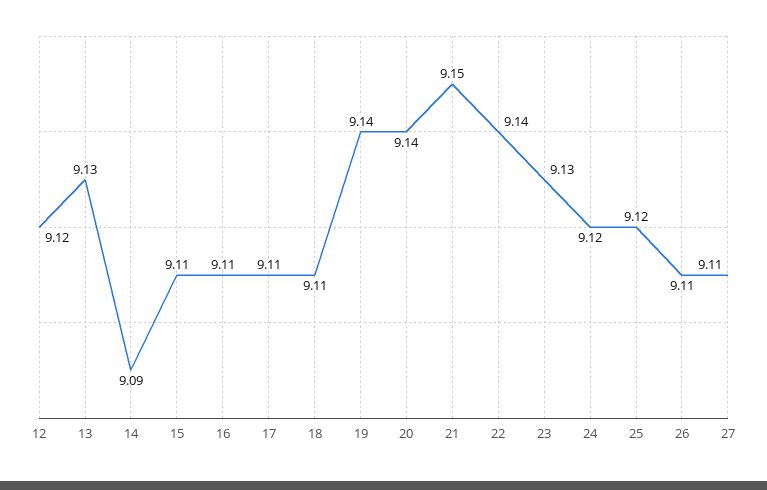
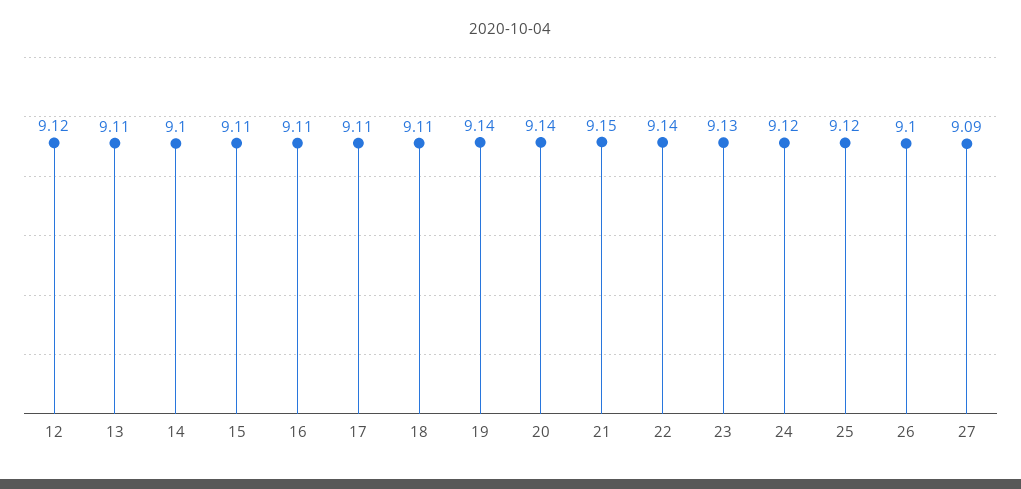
  {
    "12": 9.12,
-   "13": 9.13,
+   "13": 9.11,
-   "14": 9.09,
+   "14": 9.1,
    "15": 9.11,
    "16": 9.11,
    "17": 9.11,
    "18": 9.11,
    "19": 9.14,
    "20": 9.14,
    "21": 9.15,
    "22": 9.14,
    "23": 9.13,
    "24": 9.12,
    "25": 9.12,
-   "26": 9.11,
+   "26": 9.1,
-   "27": 9.11
+   "27": 9.09
  }

